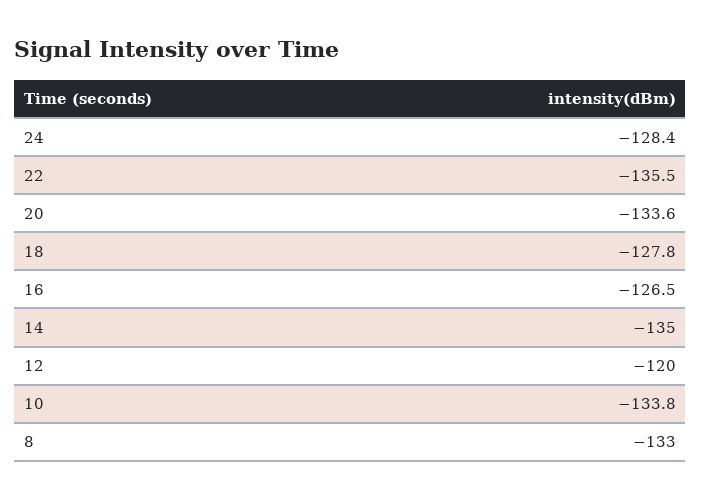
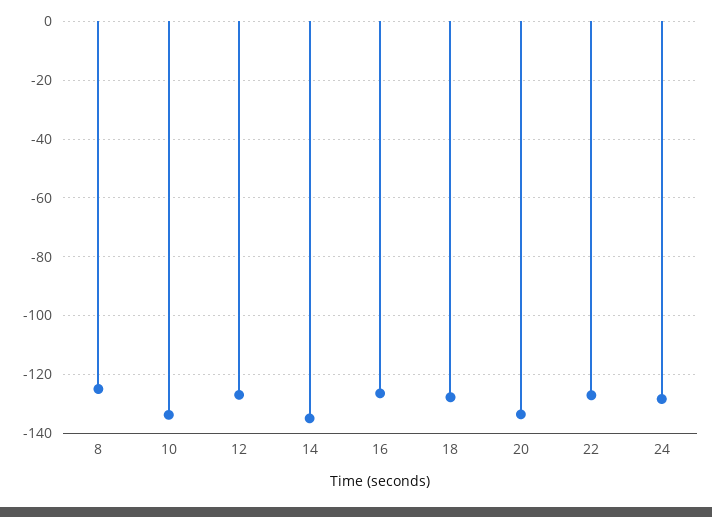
  {
    "24": -128.4,
-   "22": -135.5,
+   "22": -127.5,
    "20": -133.6,
    "18": -127.8,
    "16": -126.5,
    "14": -135,
-   "12": -120,
+   "12": -127.5,
    "10": -133.8,
-   "8": -133
+   "8": -125
  }

